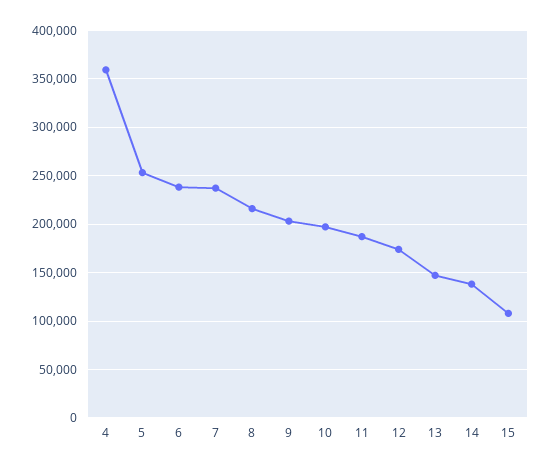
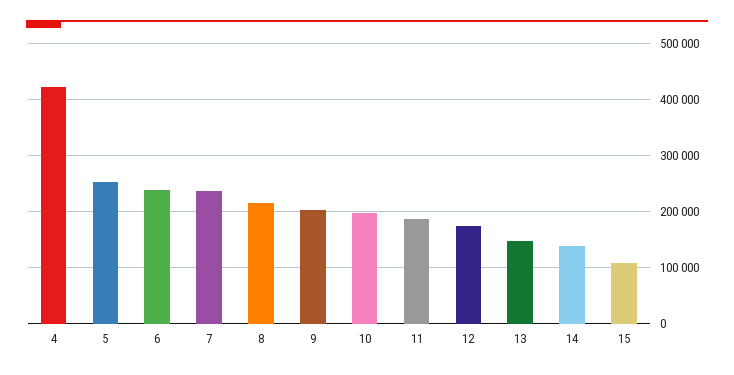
  {
-   "4": 360000,
+   "4": 420000,
    "5": 250000,
    "6": 240000,
    "7": 240000,
    "8": 220000,
    "9": 200000,
    "10": 200000,
    "11": 190000,
    "12": 170000,
    "13": 150000,
    "14": 140000,
    "15": 110000
  }

